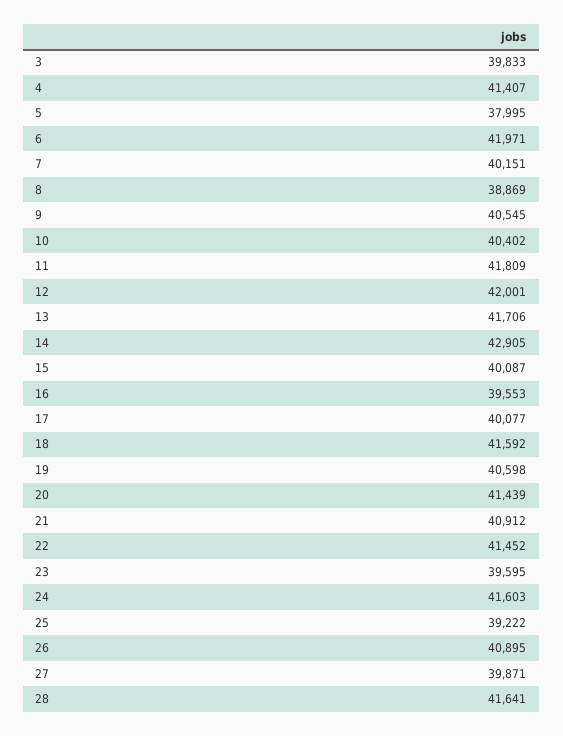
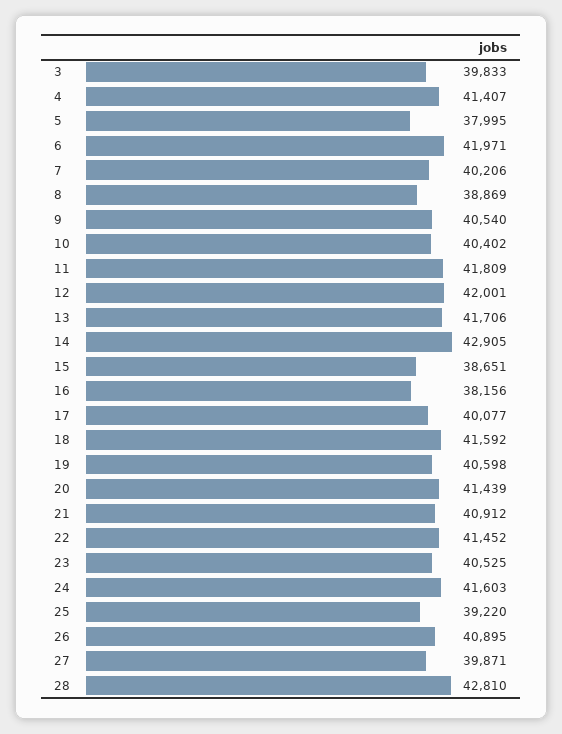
  {
    "3": 39833,
    "4": 41407,
    "5": 37995,
    "6": 41971,
-   "7": 40151,
+   "7": 40206,
    "8": 38869,
-   "9": 40545,
+   "9": 40540,
    "10": 40402,
    "11": 41809,
    "12": 42001,
    "13": 41706,
    "14": 42905,
-   "15": 40087,
+   "15": 38651,
-   "16": 39553,
+   "16": 38156,
    "17": 40077,
    "18": 41592,
    "19": 40598,
    "20": 41439,
    "21": 40912,
    "22": 41452,
-   "23": 39595,
+   "23": 40525,
    "24": 41603,
-   "25": 39222,
+   "25": 39220,
    "26": 40895,
    "27": 39871,
-   "28": 41641
+   "28": 42810
  }

